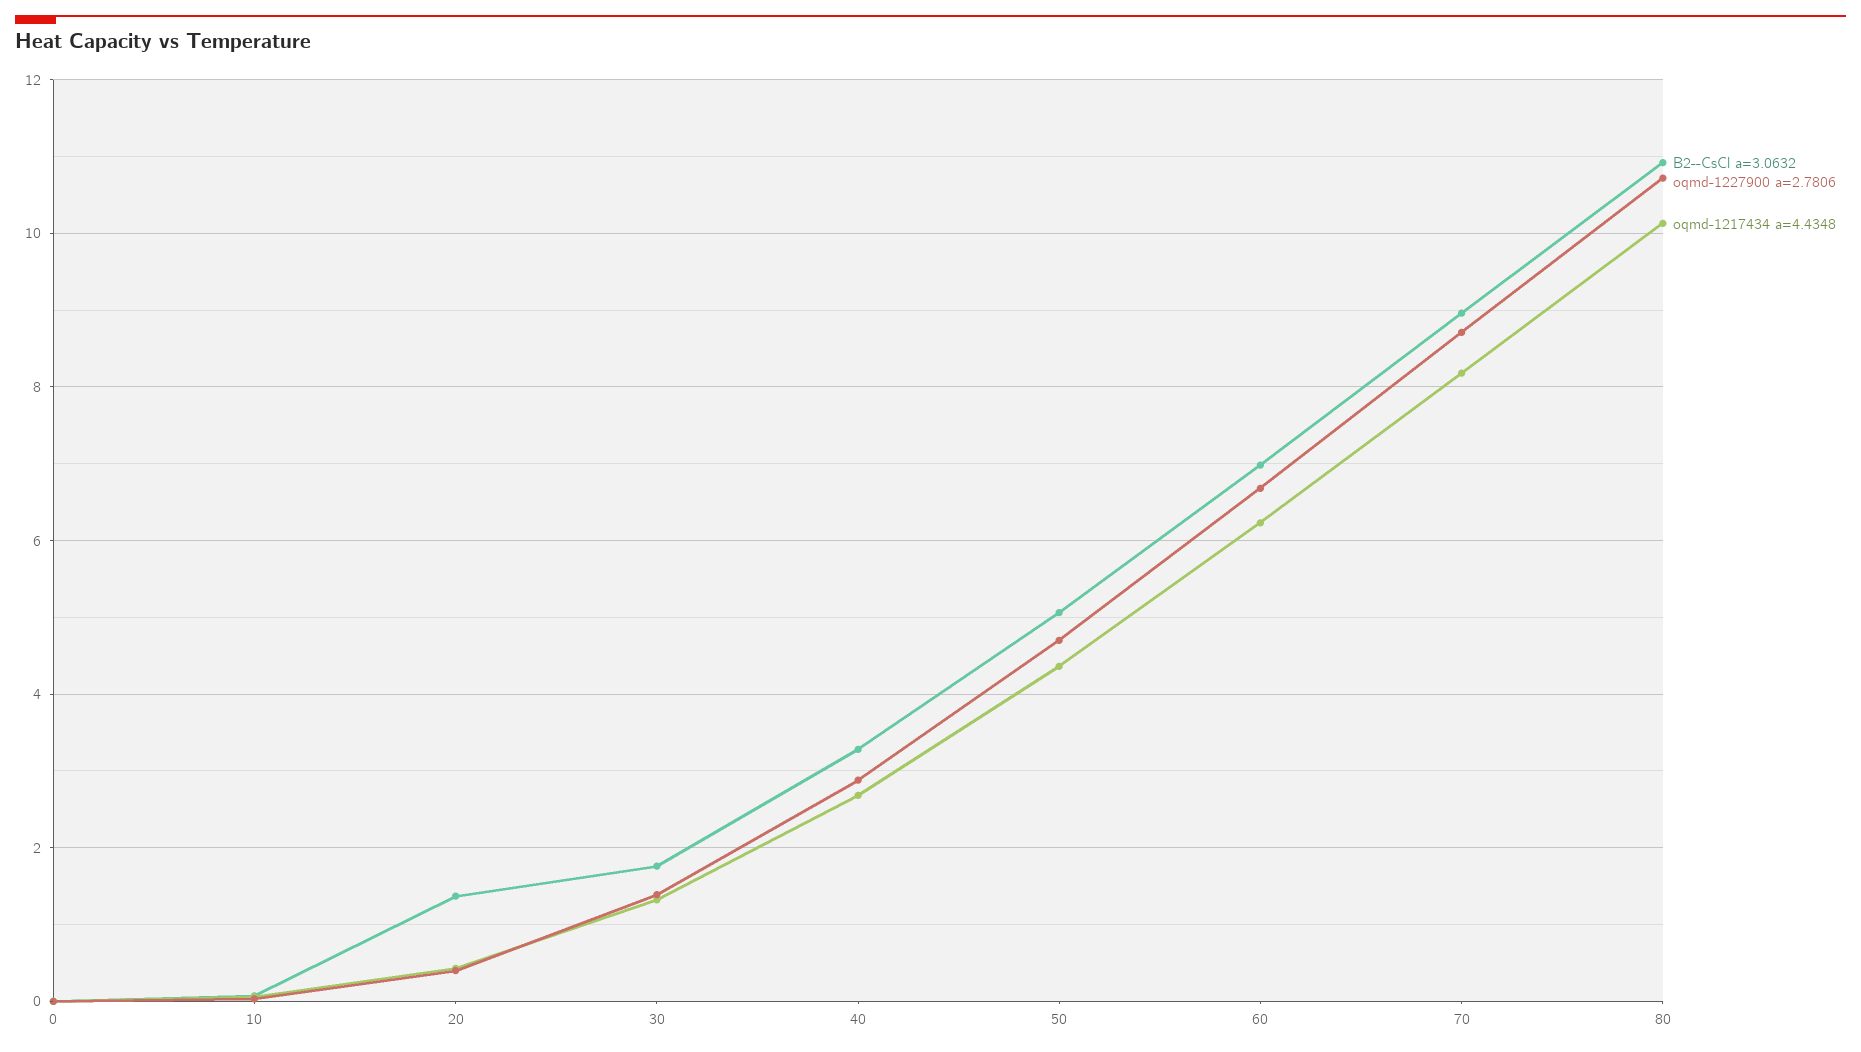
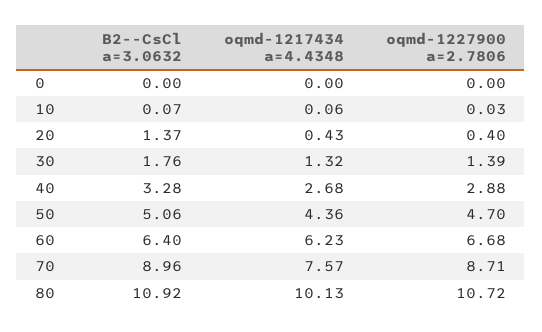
  {
    "B2--CsCl a=3.0632": {
      "0": 0,
      "10": 0.07,
      "20": 1.37,
      "30": 1.76,
      "40": 3.28,
      "50": 5.06,
-     "60": 7,
+     "60": 6.4,
      "70": 8.96,
      "80": 10.92
    },
    "oqmd-1227900 a=2.7806": {
      "0": 0,
      "10": 0.03,
      "20": 0.4,
      "30": 1.39,
      "40": 2.88,
      "50": 4.7,
      "60": 6.68,
      "70": 8.71,
      "80": 10.72
    },
    "oqmd-1217434 a=4.4348": {
      "0": 0,
      "10": 0.06,
      "20": 0.43,
      "30": 1.32,
      "40": 2.68,
      "50": 4.36,
      "60": 6.23,
-     "70": 8.2,
+     "70": 7.57,
      "80": 10.13
    }
  }

